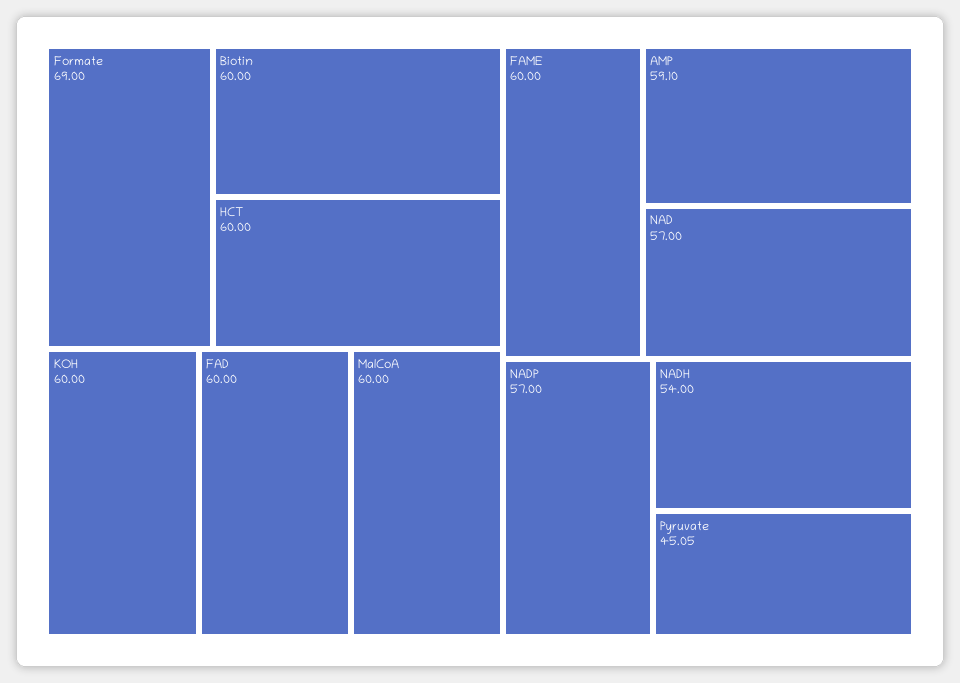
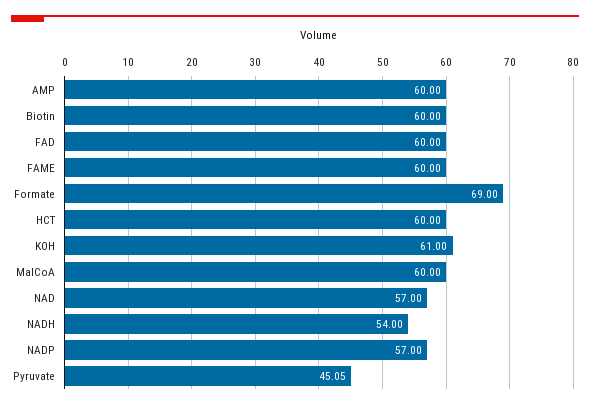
  {
    "Formate": 69,
    "Biotin": 60,
    "HCT": 60,
-   "KOH": 60,
+   "KOH": 61,
    "FAD": 60,
    "MalCoA": 60,
    "FAME": 60,
-   "AMP": 59.1,
+   "AMP": 60,
    "NAD": 57,
    "NADP": 57,
    "NADH": 54,
    "Pyruvate": 45.05
  }

